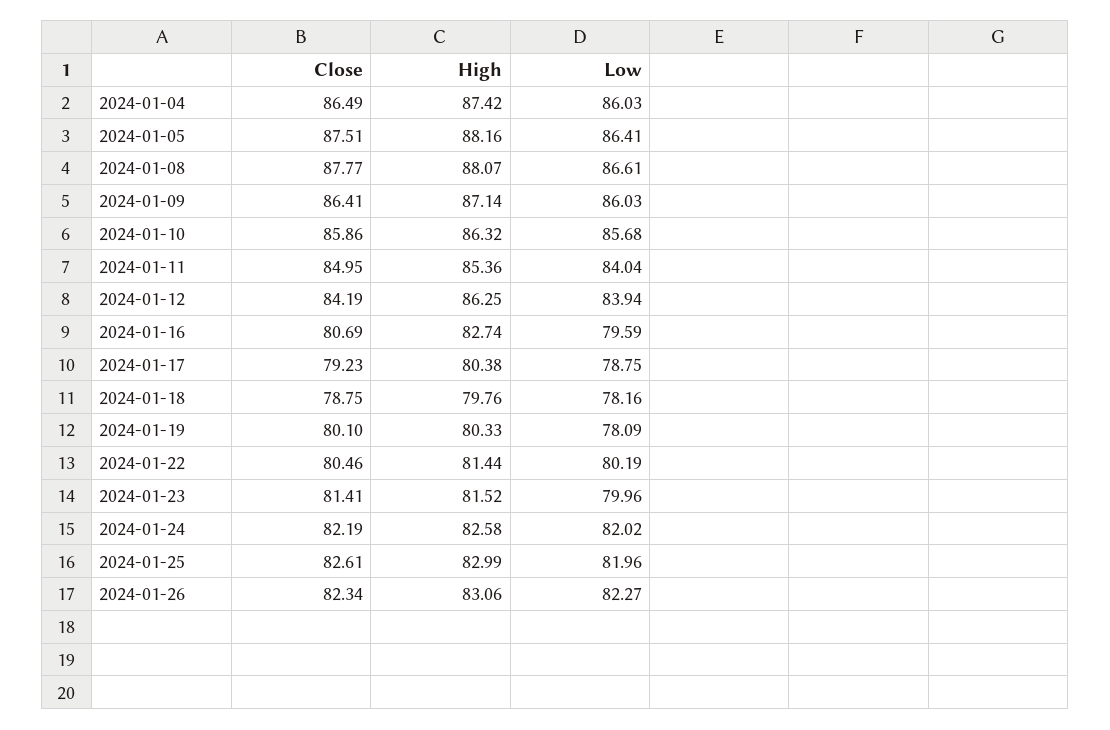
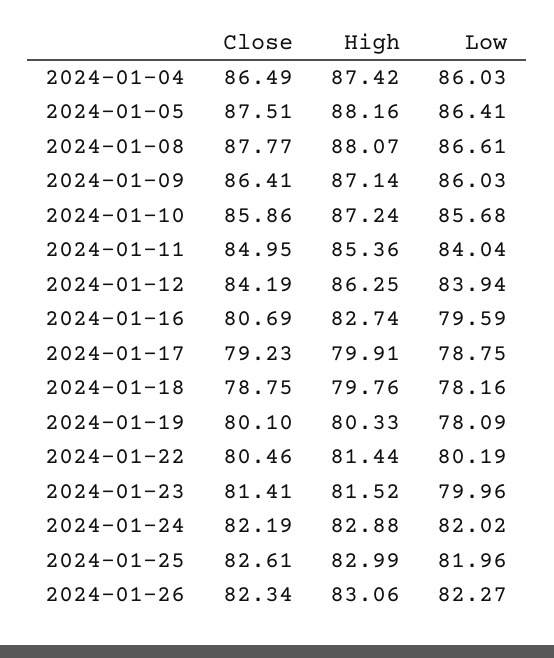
  {
    "Close": {
      "2024-01-04": 86.49,
      "2024-01-05": 87.51,
      "2024-01-08": 87.77,
      "2024-01-09": 86.41,
      "2024-01-10": 85.86,
      "2024-01-11": 84.95,
      "2024-01-12": 84.19,
      "2024-01-16": 80.69,
      "2024-01-17": 79.23,
      "2024-01-18": 78.75,
      "2024-01-19": 80.1,
      "2024-01-22": 80.46,
      "2024-01-23": 81.41,
      "2024-01-24": 82.19,
      "2024-01-25": 82.61,
      "2024-01-26": 82.34
    },
    "High": {
      "2024-01-04": 87.42,
      "2024-01-05": 88.16,
      "2024-01-08": 88.07,
      "2024-01-09": 87.14,
-     "2024-01-10": 86.32,
+     "2024-01-10": 87.24,
      "2024-01-11": 85.36,
      "2024-01-12": 86.25,
      "2024-01-16": 82.74,
-     "2024-01-17": 80.38,
+     "2024-01-17": 79.91,
      "2024-01-18": 79.76,
      "2024-01-19": 80.33,
      "2024-01-22": 81.44,
      "2024-01-23": 81.52,
-     "2024-01-24": 82.58,
+     "2024-01-24": 82.88,
      "2024-01-25": 82.99,
      "2024-01-26": 83.06
    },
    "Low": {
      "2024-01-04": 86.03,
      "2024-01-05": 86.41,
      "2024-01-08": 86.61,
      "2024-01-09": 86.03,
      "2024-01-10": 85.68,
      "2024-01-11": 84.04,
      "2024-01-12": 83.94,
      "2024-01-16": 79.59,
      "2024-01-17": 78.75,
      "2024-01-18": 78.16,
      "2024-01-19": 78.09,
      "2024-01-22": 80.19,
      "2024-01-23": 79.96,
      "2024-01-24": 82.02,
      "2024-01-25": 81.96,
      "2024-01-26": 82.27
    }
  }

